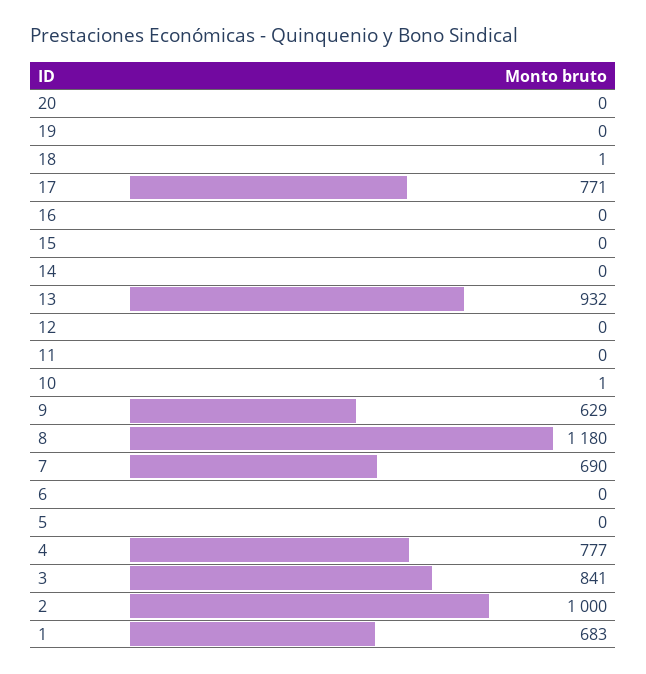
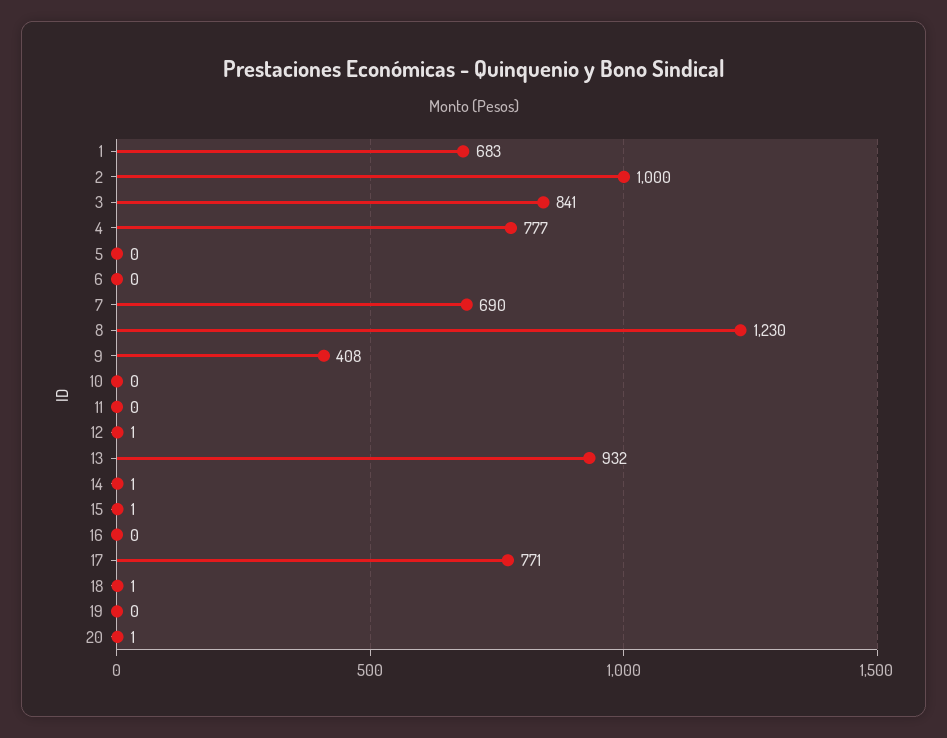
  {
-   "20": 0,
+   "20": 1,
    "19": 0,
    "18": 1,
    "17": 771,
    "16": 0,
-   "15": 0,
+   "15": 1,
-   "14": 0,
+   "14": 1,
    "13": 932,
-   "12": 0,
+   "12": 1,
    "11": 0,
-   "10": 1,
+   "10": 0,
-   "9": 629,
+   "9": 408,
-   "8": 1180,
+   "8": 1230,
    "7": 690,
    "6": 0,
    "5": 0,
    "4": 777,
    "3": 841,
    "2": 1000,
    "1": 683
  }

